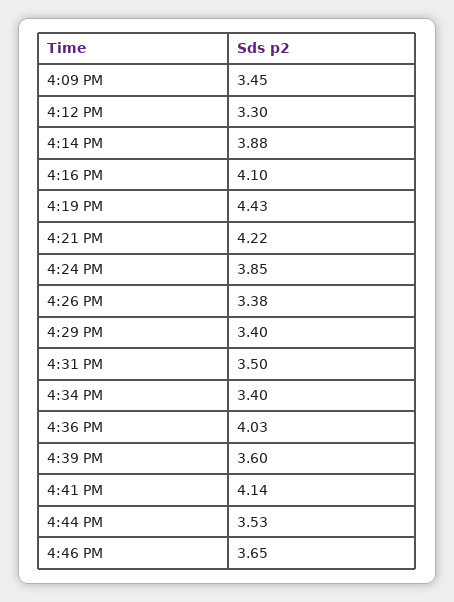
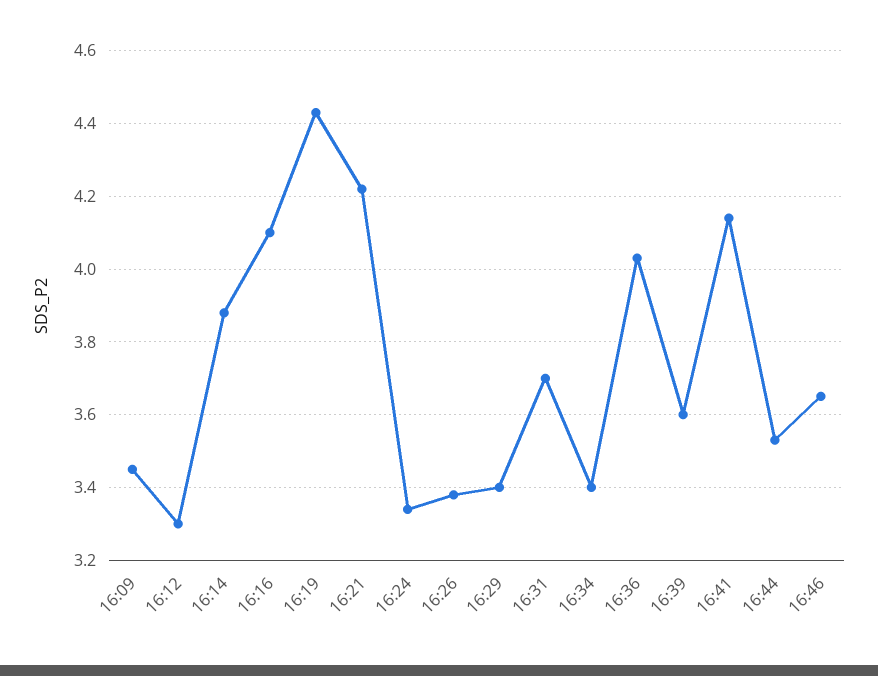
  {
    "4:09 PM": 3.45,
    "4:12 PM": 3.3,
    "4:14 PM": 3.88,
    "4:16 PM": 4.1,
    "4:19 PM": 4.43,
    "4:21 PM": 4.22,
-   "4:24 PM": 3.85,
+   "4:24 PM": 3.35,
    "4:26 PM": 3.38,
    "4:29 PM": 3.4,
-   "4:31 PM": 3.5,
+   "4:31 PM": 3.7,
    "4:34 PM": 3.4,
    "4:36 PM": 4.03,
    "4:39 PM": 3.6,
    "4:41 PM": 4.14,
    "4:44 PM": 3.53,
    "4:46 PM": 3.65
  }

